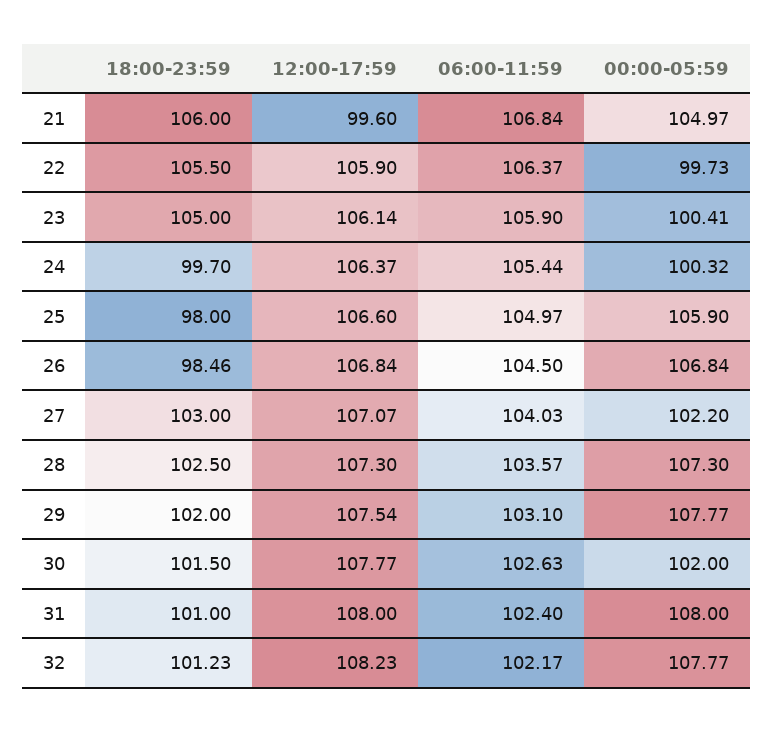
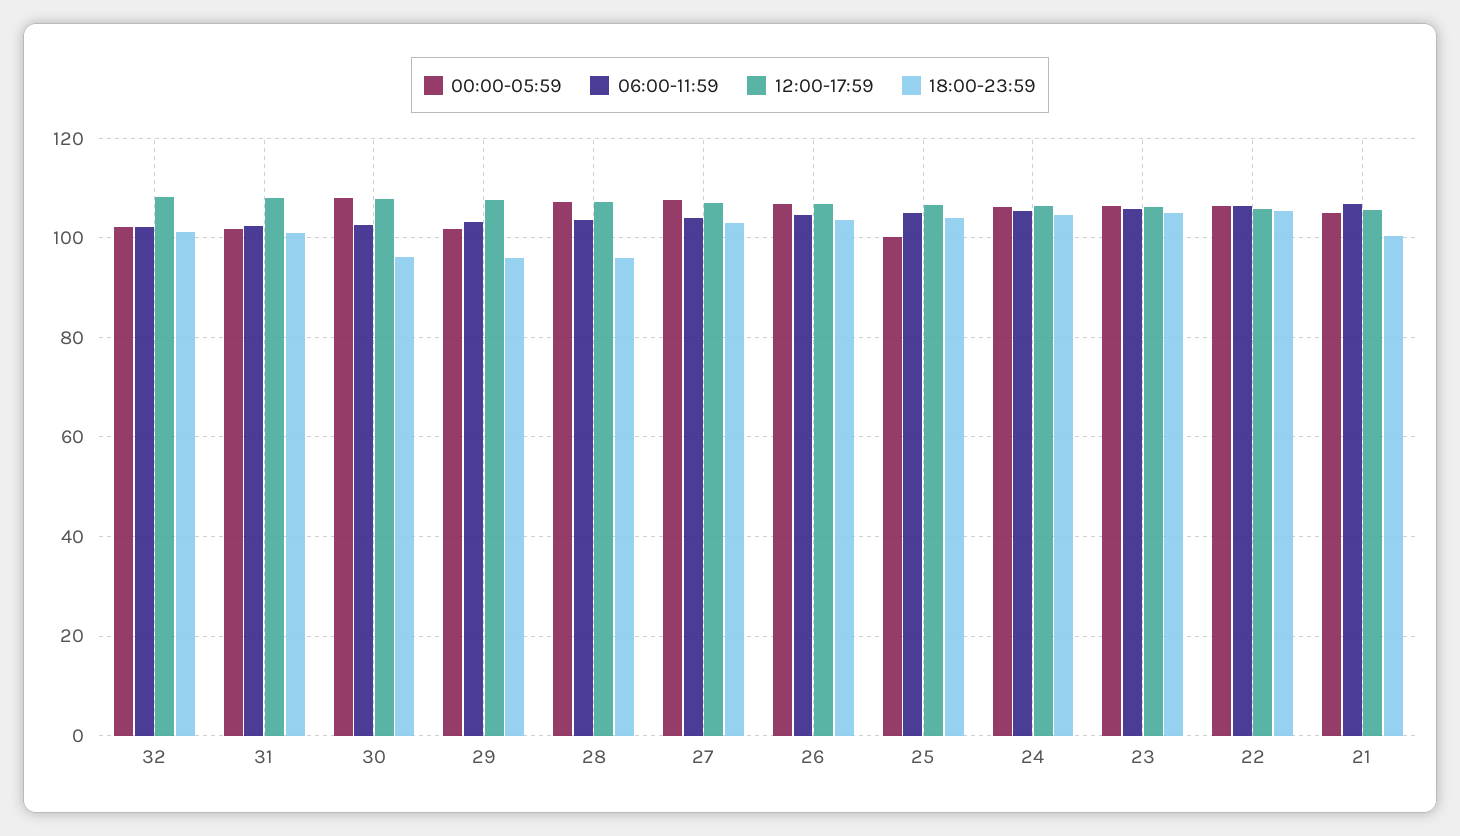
  {
    "18:00-23:59": {
-     "21": 106,
+     "21": 100,
      "22": 105.5,
      "23": 105,
-     "24": 99.7,
+     "24": 104,
-     "25": 98,
+     "25": 104,
-     "26": 98.46,
+     "26": 104,
      "27": 103,
-     "28": 102.5,
+     "28": 96,
-     "29": 102,
+     "29": 96,
-     "30": 101.5,
+     "30": 96,
      "31": 101,
      "32": 101.23
    },
    "12:00-17:59": {
-     "21": 99.6,
+     "21": 106,
      "22": 105.9,
      "23": 106.14,
      "24": 106.37,
      "25": 106.6,
      "26": 106.84,
      "27": 107.07,
      "28": 107.3,
      "29": 107.54,
      "30": 107.77,
      "31": 108,
      "32": 108.23
    },
    "06:00-11:59": {
      "21": 106.84,
      "22": 106.37,
      "23": 105.9,
      "24": 105.44,
      "25": 104.97,
      "26": 104.5,
      "27": 104.03,
      "28": 103.57,
      "29": 103.1,
      "30": 102.63,
      "31": 102.4,
      "32": 102.17
    },
    "00:00-05:59": {
      "21": 104.97,
-     "22": 99.73,
+     "22": 106,
-     "23": 100.41,
+     "23": 106,
-     "24": 100.32,
+     "24": 106,
-     "25": 105.9,
+     "25": 100,
      "26": 106.84,
-     "27": 102.2,
+     "27": 108,
      "28": 107.3,
-     "29": 107.77,
+     "29": 102,
-     "30": 102,
+     "30": 108,
-     "31": 108,
+     "31": 102,
-     "32": 107.77
+     "32": 102
    }
  }

